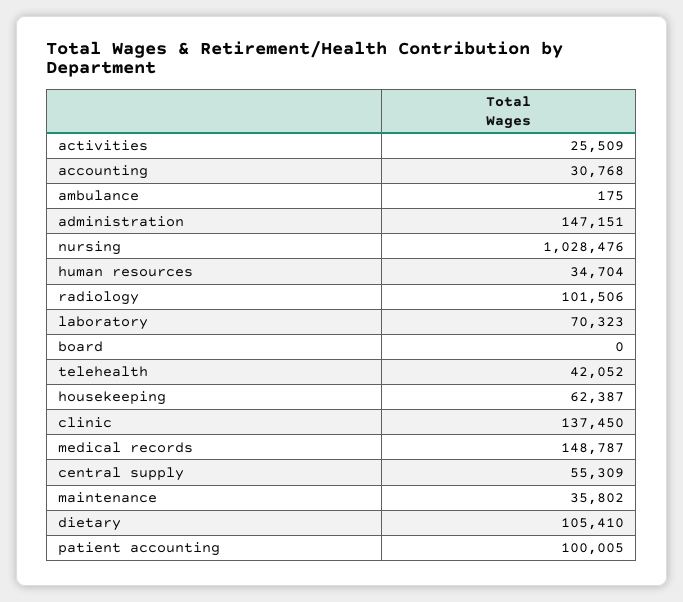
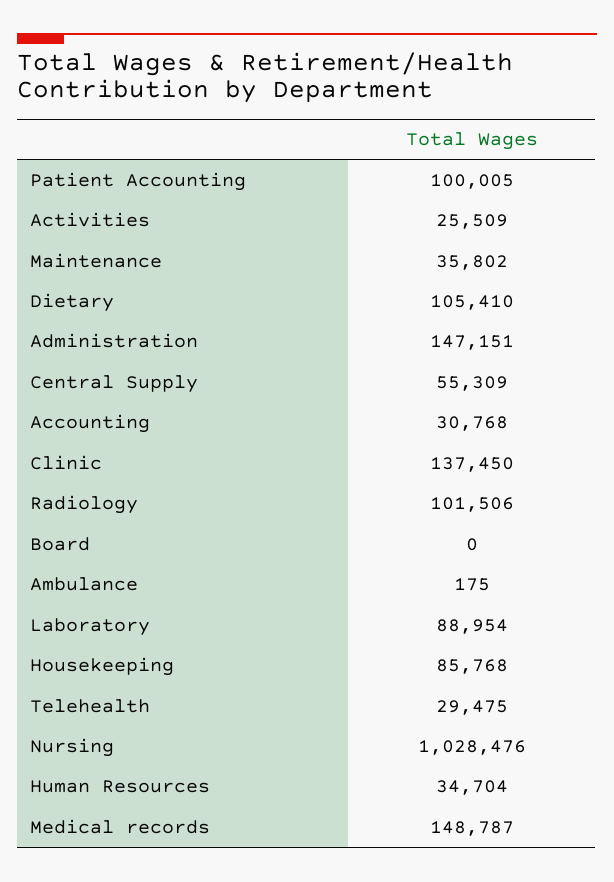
  {
    "activities": 25509,
    "accounting": 30768,
    "ambulance": 175,
    "administration": 147151,
    "nursing": 1028476,
    "human resources": 34704,
    "radiology": 101506,
-   "laboratory": 70323,
+   "laboratory": 88954,
    "board": 0,
-   "telehealth": 42052,
+   "telehealth": 29475,
-   "housekeeping": 62387,
+   "housekeeping": 85768,
    "clinic": 137450,
    "medical records": 148787,
    "central supply": 55309,
    "maintenance": 35802,
    "dietary": 105410,
    "patient accounting": 100005
  }

